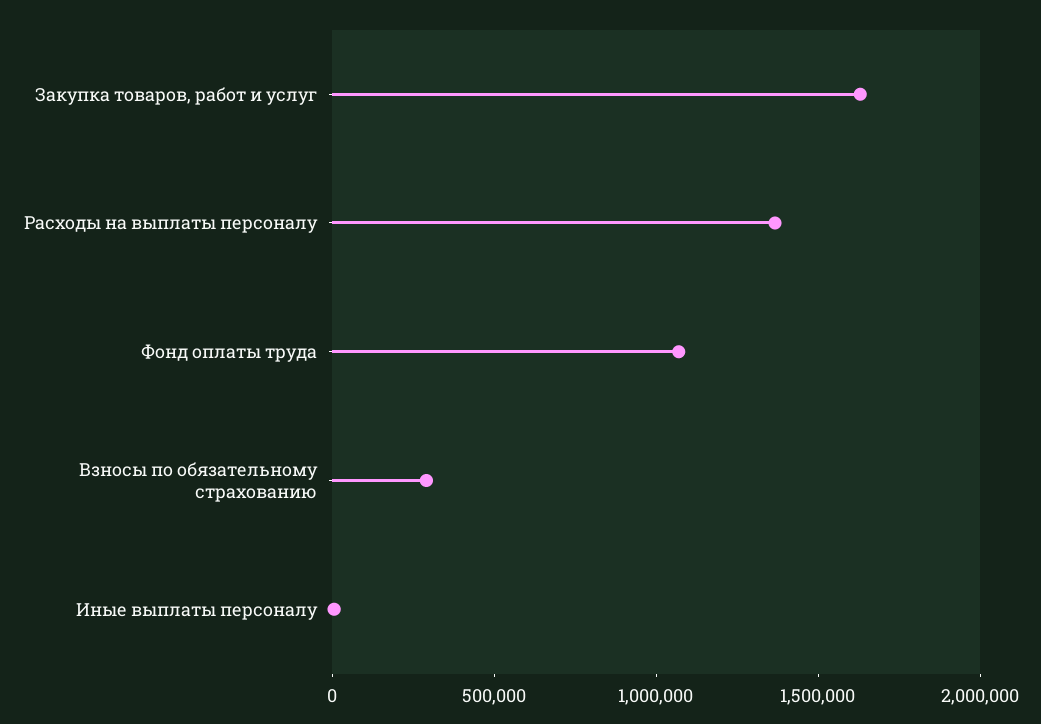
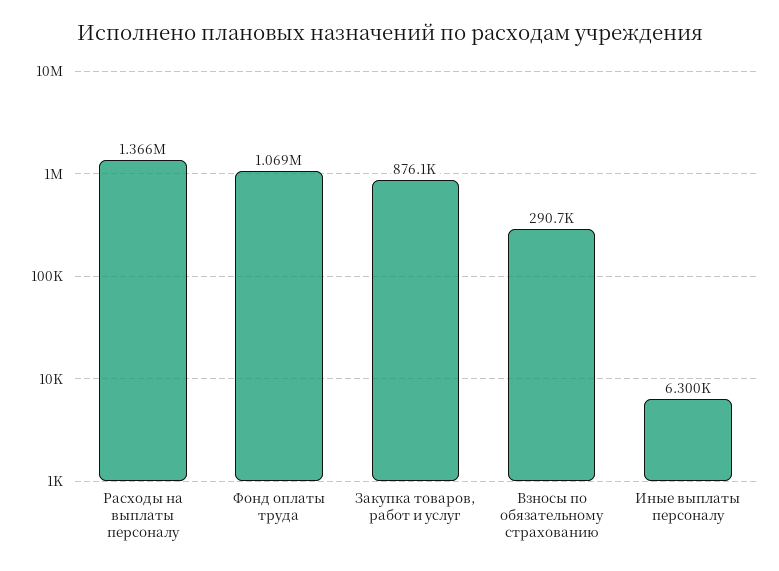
  {
-   "Закупка товаров, работ и услуг": 1600000,
+   "Закупка товаров, работ и услуг": 876100,
    "Расходы на выплаты персоналу": 1366000,
    "Фонд оплаты труда": 1069000,
    "Взносы по обязательному страхованию": 290700,
    "Иные выплаты персоналу": 6300
  }

